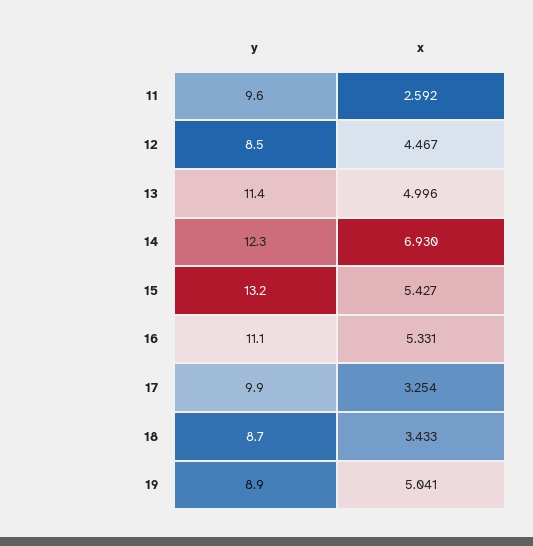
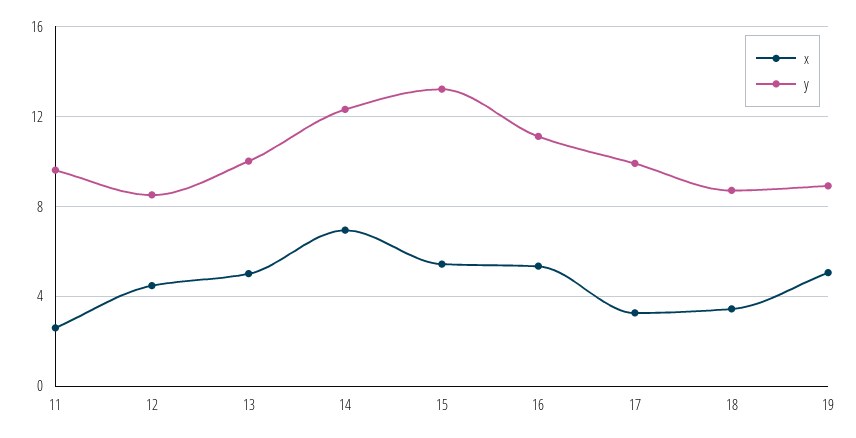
  {
    "y": {
      "11": 9.6,
      "12": 8.5,
-     "13": 11.4,
+     "13": 10,
      "14": 12.3,
      "15": 13.2,
      "16": 11.1,
      "17": 9.9,
      "18": 8.7,
      "19": 8.9
    },
    "x": {
      "11": 2.592,
      "12": 4.467,
      "13": 4.996,
      "14": 6.93,
      "15": 5.427,
      "16": 5.331,
      "17": 3.254,
      "18": 3.433,
      "19": 5.041
    }
  }

